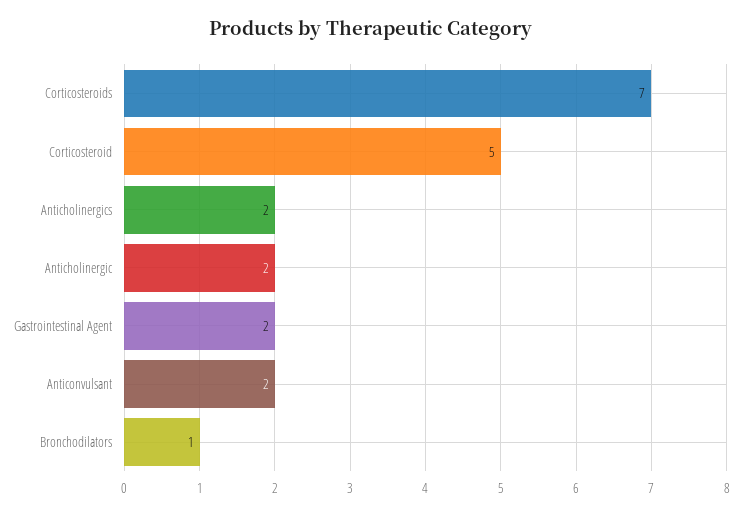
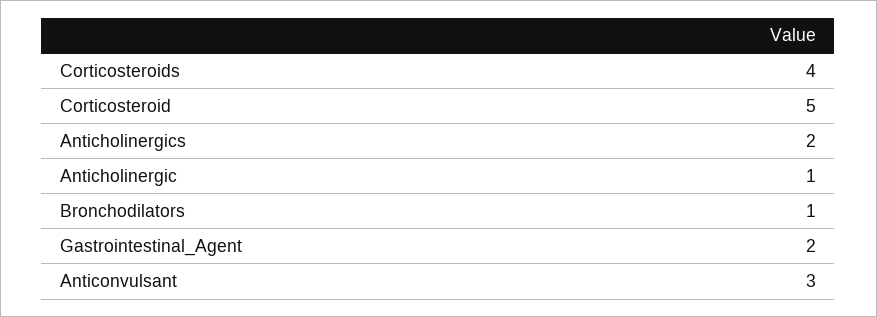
  {
-   "Corticosteroids": 7,
+   "Corticosteroids": 4,
    "Corticosteroid": 5,
    "Anticholinergics": 2,
-   "Anticholinergic": 2,
+   "Anticholinergic": 1,
    "Gastrointestinal Agent": 2,
-   "Anticonvulsant": 2,
+   "Anticonvulsant": 3,
    "Bronchodilators": 1
  }

